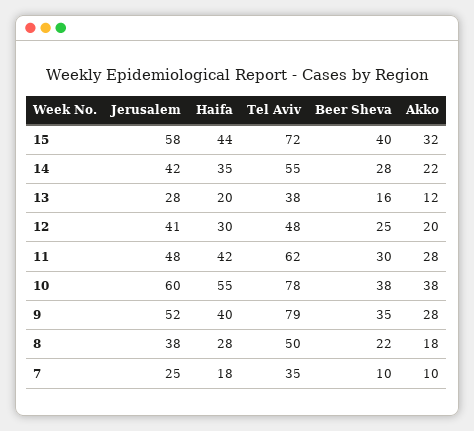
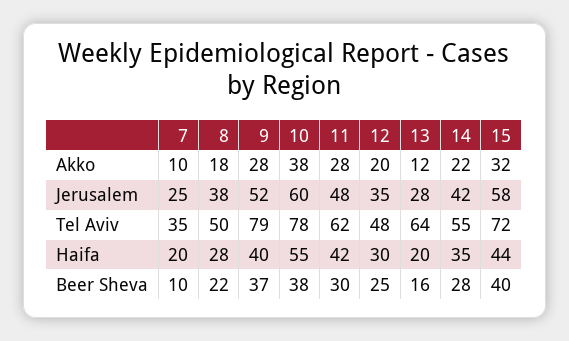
  {
    "Jerusalem": {
      "15": 58,
      "14": 42,
      "13": 28,
-     "12": 41,
+     "12": 35,
      "11": 48,
      "10": 60,
      "9": 52,
      "8": 38,
      "7": 25
    },
    "Haifa": {
      "15": 44,
      "14": 35,
      "13": 20,
      "12": 30,
      "11": 42,
      "10": 55,
      "9": 40,
      "8": 28,
-     "7": 18
+     "7": 20
    },
    "Tel Aviv": {
      "15": 72,
      "14": 55,
-     "13": 38,
+     "13": 64,
      "12": 48,
      "11": 62,
      "10": 78,
      "9": 79,
      "8": 50,
      "7": 35
    },
    "Beer Sheva": {
      "15": 40,
      "14": 28,
      "13": 16,
      "12": 25,
      "11": 30,
      "10": 38,
-     "9": 35,
+     "9": 37,
      "8": 22,
      "7": 10
    },
    "Akko": {
      "15": 32,
      "14": 22,
      "13": 12,
      "12": 20,
      "11": 28,
      "10": 38,
      "9": 28,
      "8": 18,
      "7": 10
    }
  }

